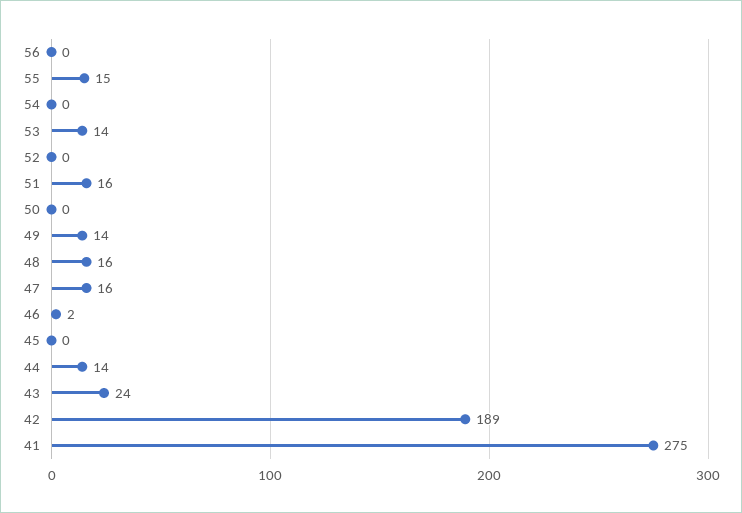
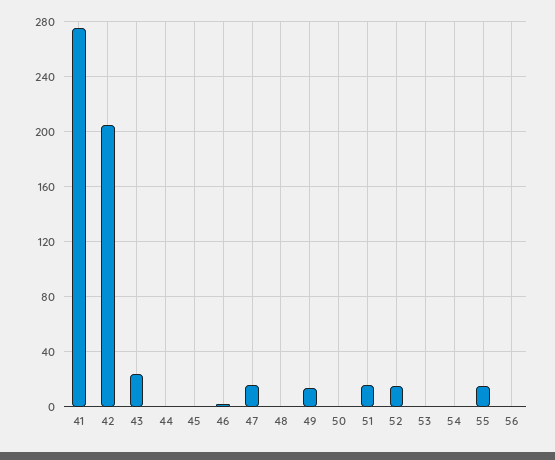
  {
    "56": 0,
    "55": 15,
    "54": 0,
-   "53": 14,
+   "53": 0,
-   "52": 0,
+   "52": 15,
    "51": 16,
    "50": 0,
    "49": 14,
-   "48": 16,
+   "48": 0,
    "47": 16,
    "46": 2,
    "45": 0,
-   "44": 14,
+   "44": 0,
    "43": 24,
-   "42": 189,
+   "42": 205,
    "41": 275
  }

